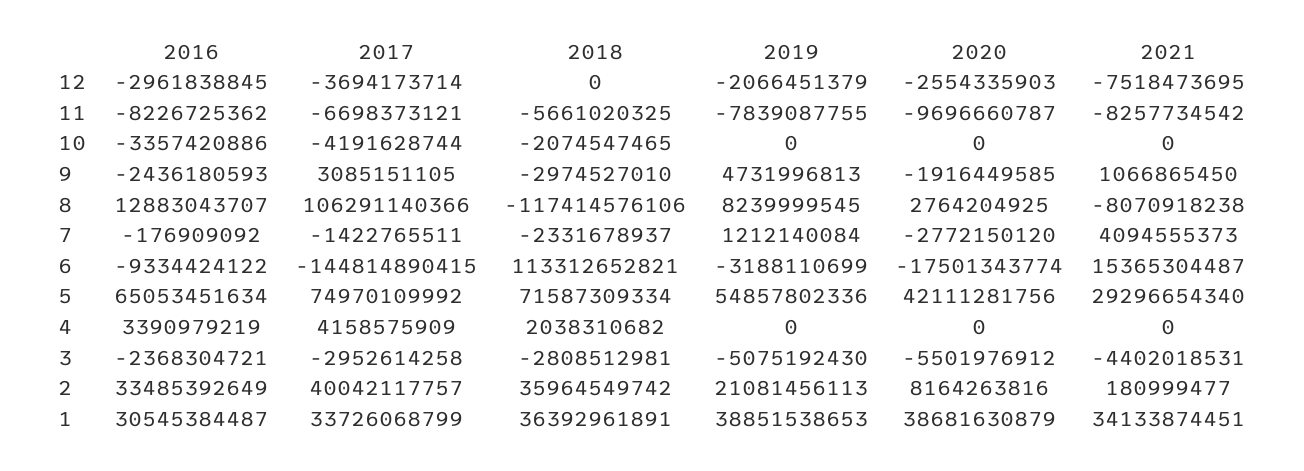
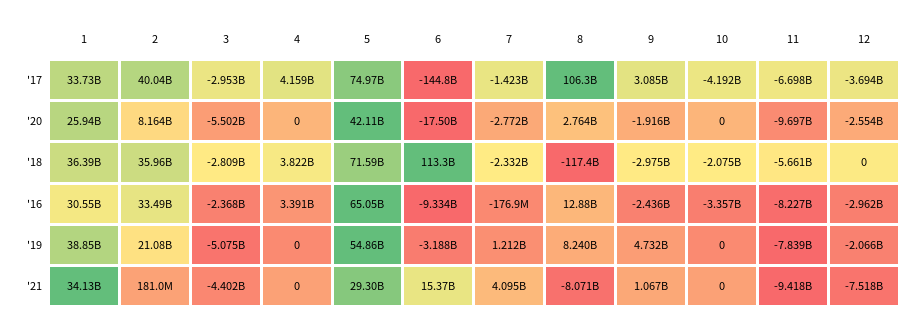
  {
    "2016": {
      "12": -2961838845,
      "11": -8226725362,
      "10": -3357420886,
      "9": -2436180593,
      "8": 12883043707,
      "7": -176909092,
      "6": -9334424122,
      "5": 65053451634,
      "4": 3390979219,
      "3": -2368304721,
      "2": 33485392649,
      "1": 30545384487
    },
    "2017": {
      "12": -3694173714,
      "11": -6698373121,
      "10": -4191628744,
      "9": 3085151105,
      "8": 106291140366,
      "7": -1422765511,
      "6": -144814890415,
      "5": 74970109992,
      "4": 4158575909,
      "3": -2952614258,
      "2": 40042117757,
      "1": 33726068799
    },
    "2018": {
      "12": 0,
      "11": -5661020325,
      "10": -2074547465,
      "9": -2974527010,
      "8": -117414576106,
      "7": -2331678937,
      "6": 113312652821,
      "5": 71587309334,
-     "4": 2038310682,
+     "4": 3822000000,
      "3": -2808512981,
      "2": 35964549742,
      "1": 36392961891
    },
    "2019": {
      "12": -2066451379,
      "11": -7839087755,
      "10": 0,
      "9": 4731996813,
      "8": 8239999545,
      "7": 1212140084,
      "6": -3188110699,
      "5": 54857802336,
      "4": 0,
      "3": -5075192430,
      "2": 21081456113,
      "1": 38851538653
    },
    "2020": {
      "12": -2554335903,
      "11": -9696660787,
      "10": 0,
      "9": -1916449585,
      "8": 2764204925,
      "7": -2772150120,
      "6": -17501343774,
      "5": 42111281756,
      "4": 0,
      "3": -5501976912,
      "2": 8164263816,
-     "1": 38681630879
+     "1": 25940000000
    },
    "2021": {
      "12": -7518473695,
-     "11": -8257734542,
+     "11": -9418000000,
      "10": 0,
      "9": 1066865450,
      "8": -8070918238,
      "7": 4094555373,
      "6": 15365304487,
      "5": 29296654340,
      "4": 0,
      "3": -4402018531,
      "2": 180999477,
      "1": 34133874451
    }
  }

